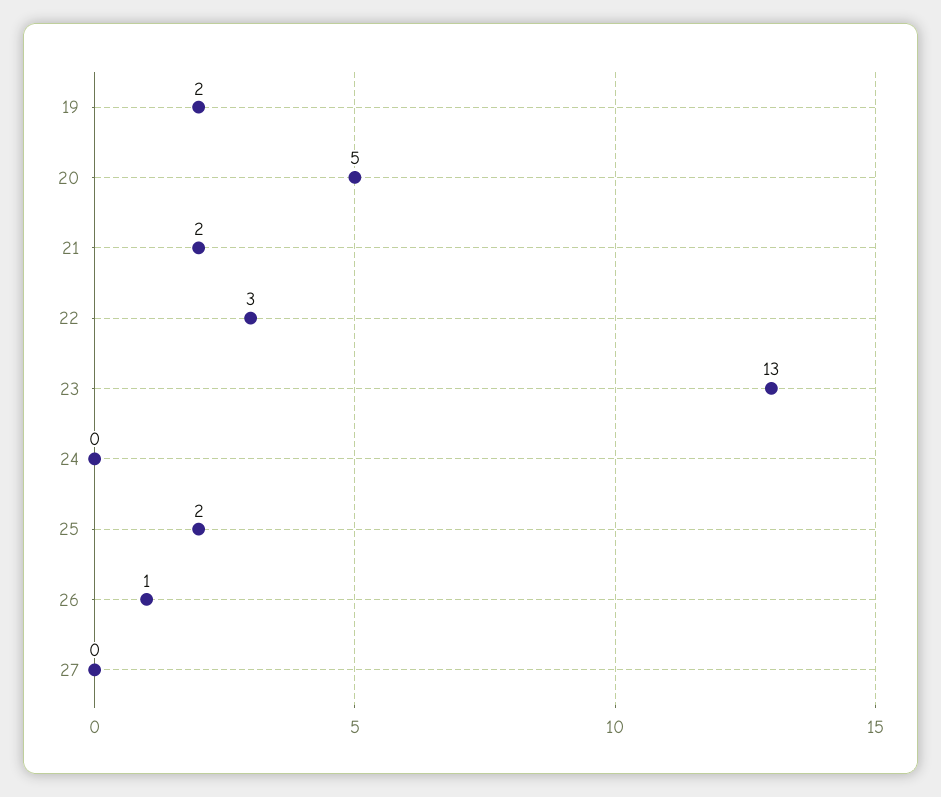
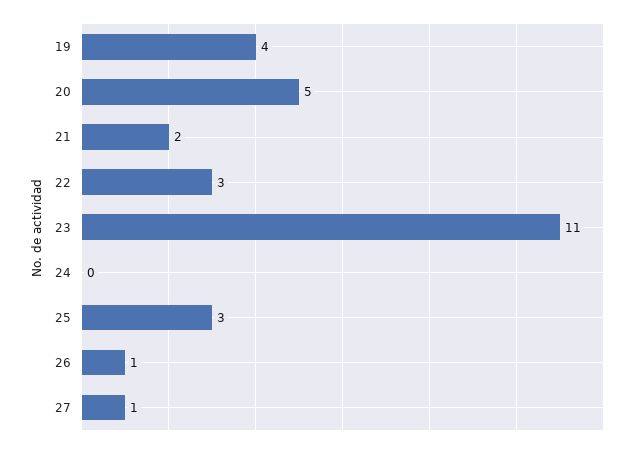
  {
-   "19": 2,
+   "19": 4,
    "20": 5,
    "21": 2,
    "22": 3,
-   "23": 13,
+   "23": 11,
    "24": 0,
-   "25": 2,
+   "25": 3,
    "26": 1,
-   "27": 0
+   "27": 1
  }

